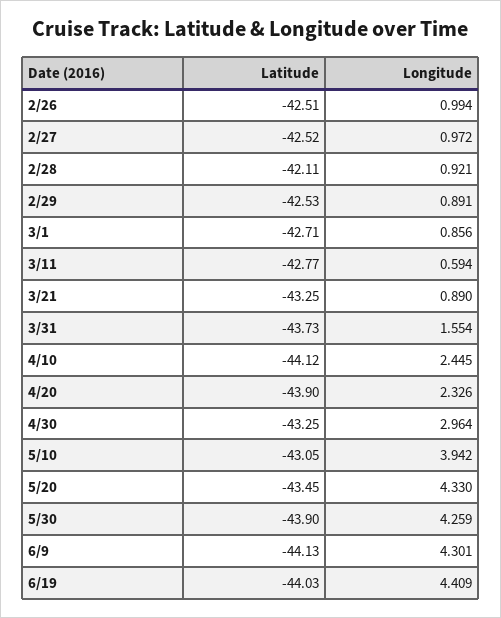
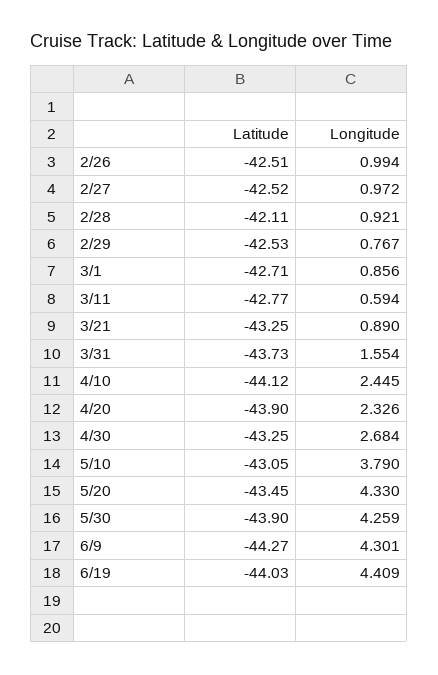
  {
    "Latitude": {
      "2/26": -42.51,
      "2/27": -42.52,
      "2/28": -42.11,
      "2/29": -42.53,
      "3/1": -42.71,
      "3/11": -42.77,
      "3/21": -43.25,
      "3/31": -43.73,
      "4/10": -44.12,
      "4/20": -43.9,
      "4/30": -43.25,
      "5/10": -43.05,
      "5/20": -43.45,
      "5/30": -43.9,
-     "6/9": -44.13,
+     "6/9": -44.27,
      "6/19": -44.03
    },
    "Longitude": {
      "2/26": 0.994,
      "2/27": 0.972,
      "2/28": 0.921,
-     "2/29": 0.891,
+     "2/29": 0.767,
      "3/1": 0.856,
      "3/11": 0.594,
      "3/21": 0.89,
      "3/31": 1.554,
      "4/10": 2.445,
      "4/20": 2.326,
-     "4/30": 2.964,
+     "4/30": 2.684,
-     "5/10": 3.942,
+     "5/10": 3.79,
      "5/20": 4.33,
      "5/30": 4.259,
      "6/9": 4.301,
      "6/19": 4.409
    }
  }

